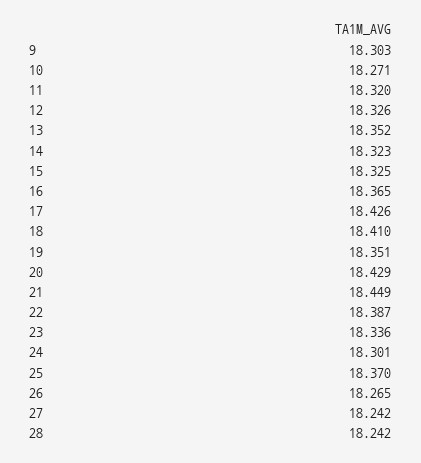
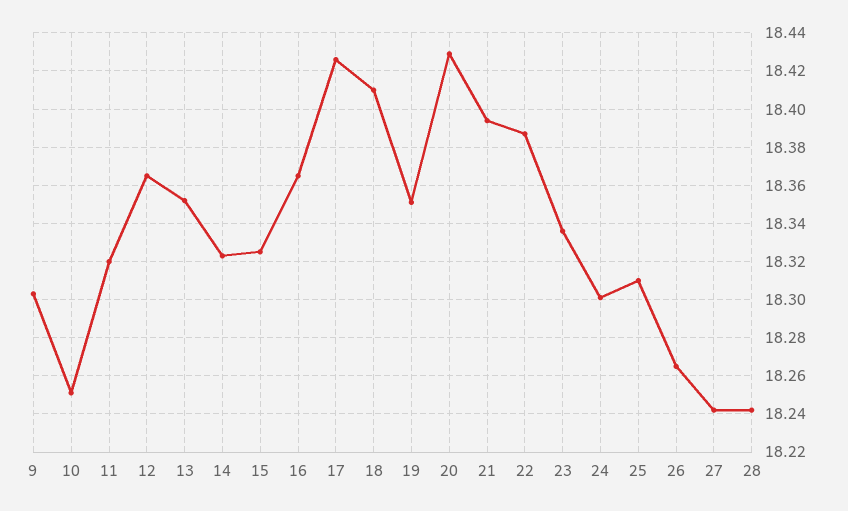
  {
    "9": 18.303,
-   "10": 18.271,
+   "10": 18.25,
    "11": 18.32,
-   "12": 18.326,
+   "12": 18.365,
    "13": 18.352,
    "14": 18.323,
    "15": 18.325,
    "16": 18.365,
    "17": 18.426,
    "18": 18.41,
    "19": 18.351,
    "20": 18.429,
-   "21": 18.449,
+   "21": 18.395,
    "22": 18.387,
    "23": 18.336,
    "24": 18.301,
-   "25": 18.37,
+   "25": 18.31,
    "26": 18.265,
    "27": 18.242,
    "28": 18.242
  }

